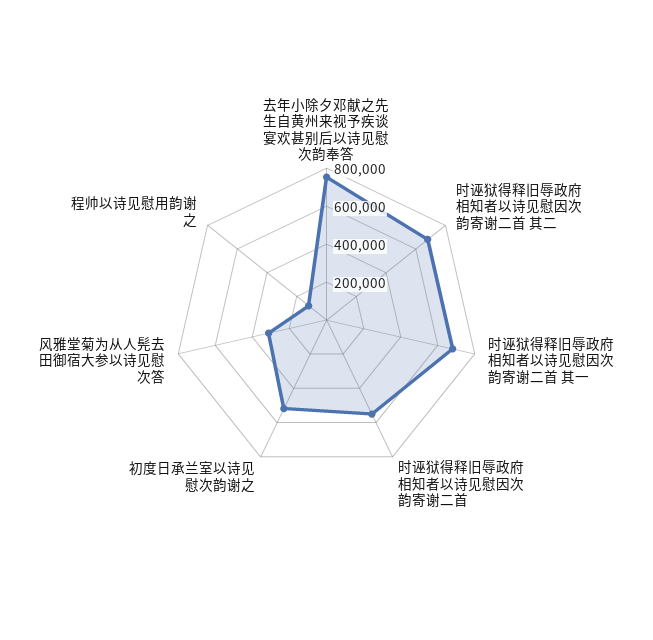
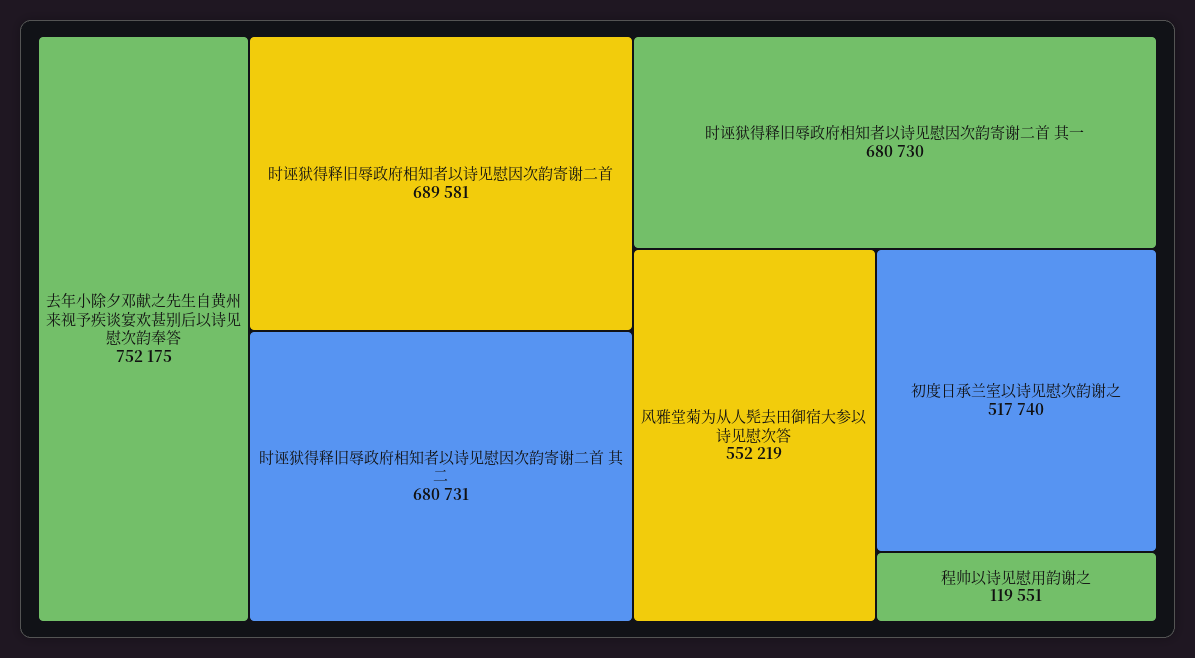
  {
    "去年小除夕邓献之先生自黄州来视予疾谈宴欢甚别后以诗见慰次韵奉答": 752175,
    "时诬狱得释旧辱政府相知者以诗见慰因次韵寄谢二首 其二": 680731,
    "时诬狱得释旧辱政府相知者以诗见慰因次韵寄谢二首 其一": 680730,
-   "时诬狱得释旧辱政府相知者以诗见慰因次韵寄谢二首": 550000,
+   "时诬狱得释旧辱政府相知者以诗见慰因次韵寄谢二首": 689581,
    "初度日承兰室以诗见慰次韵谢之": 517740,
-   "风雅堂菊为从人髡去田御宿大参以诗见慰次答": 300000,
+   "风雅堂菊为从人髡去田御宿大参以诗见慰次答": 552219,
    "程帅以诗见慰用韵谢之": 119551
  }

